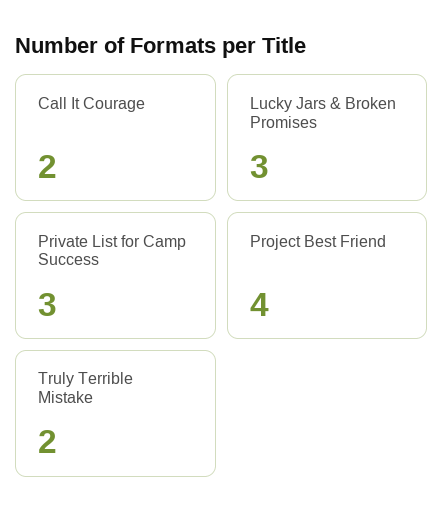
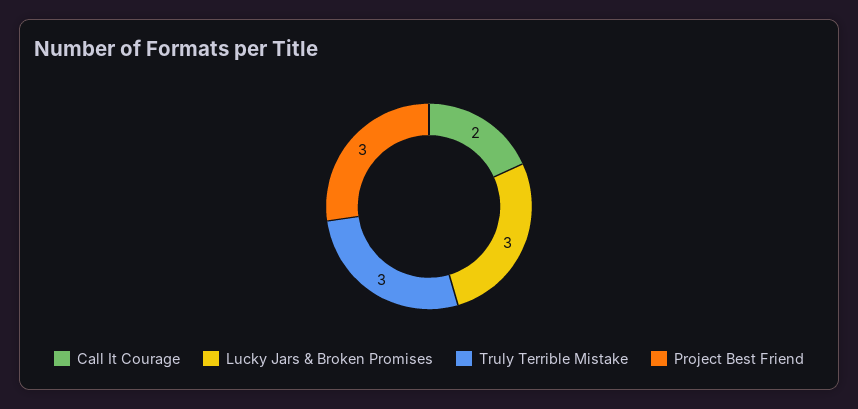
  {
    "Call It Courage": 2,
    "Lucky Jars & Broken Promises": 3,
-   "Private List for Camp Success": 3,
-   "Project Best Friend": 4,
+   "Project Best Friend": 3,
-   "Truly Terrible Mistake": 2
+   "Truly Terrible Mistake": 3
  }

